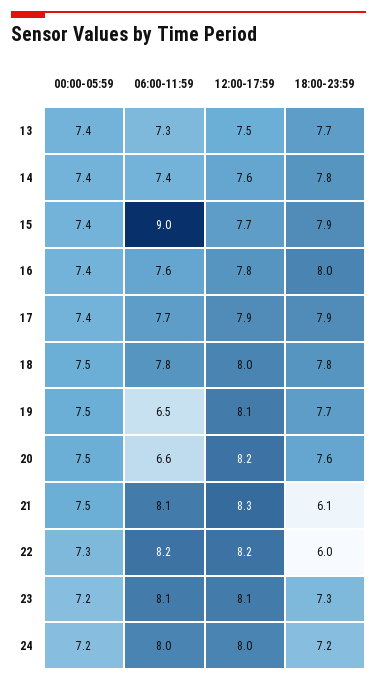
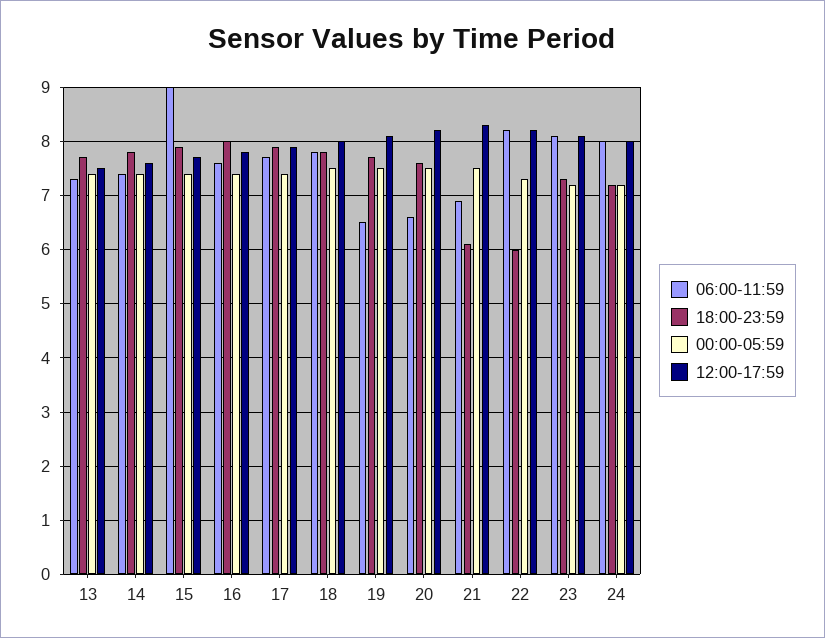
  {
    "00:00-05:59": {
      "13": 7.4,
      "14": 7.4,
      "15": 7.4,
      "16": 7.4,
      "17": 7.4,
      "18": 7.5,
      "19": 7.5,
      "20": 7.5,
      "21": 7.5,
      "22": 7.3,
      "23": 7.2,
      "24": 7.2
    },
    "06:00-11:59": {
      "13": 7.3,
      "14": 7.4,
      "15": 9,
      "16": 7.6,
      "17": 7.7,
      "18": 7.8,
      "19": 6.5,
      "20": 6.6,
-     "21": 8.1,
+     "21": 7,
      "22": 8.2,
      "23": 8.1,
      "24": 8
    },
    "12:00-17:59": {
      "13": 7.5,
      "14": 7.6,
      "15": 7.7,
      "16": 7.8,
      "17": 7.9,
      "18": 8,
      "19": 8.1,
      "20": 8.2,
      "21": 8.3,
      "22": 8.2,
      "23": 8.1,
      "24": 8
    },
    "18:00-23:59": {
      "13": 7.7,
      "14": 7.8,
      "15": 7.9,
      "16": 8,
      "17": 7.9,
      "18": 7.8,
      "19": 7.7,
      "20": 7.6,
      "21": 6.1,
      "22": 6,
      "23": 7.3,
      "24": 7.2
    }
  }

